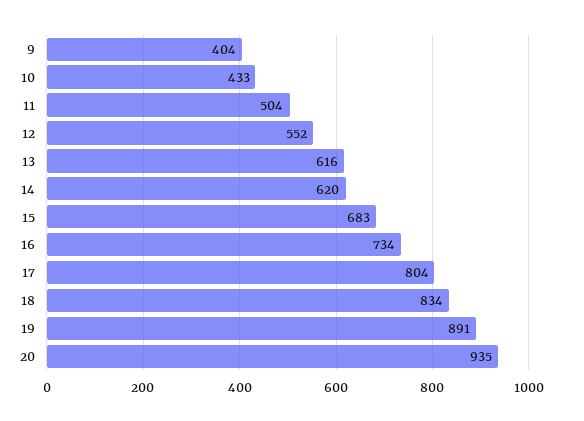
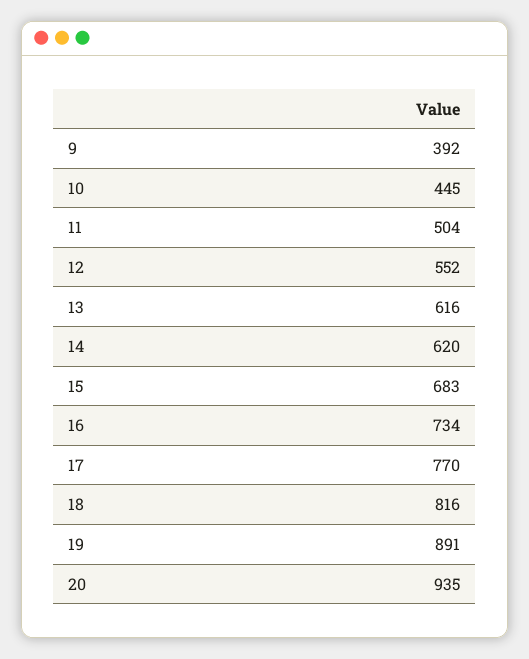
  {
-   "9": 404,
+   "9": 392,
-   "10": 433,
+   "10": 445,
    "11": 504,
    "12": 552,
    "13": 616,
    "14": 620,
    "15": 683,
    "16": 734,
-   "17": 804,
+   "17": 770,
-   "18": 834,
+   "18": 816,
    "19": 891,
    "20": 935
  }

